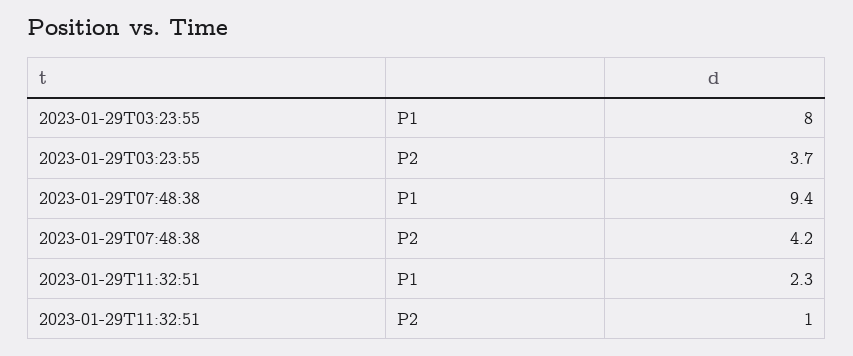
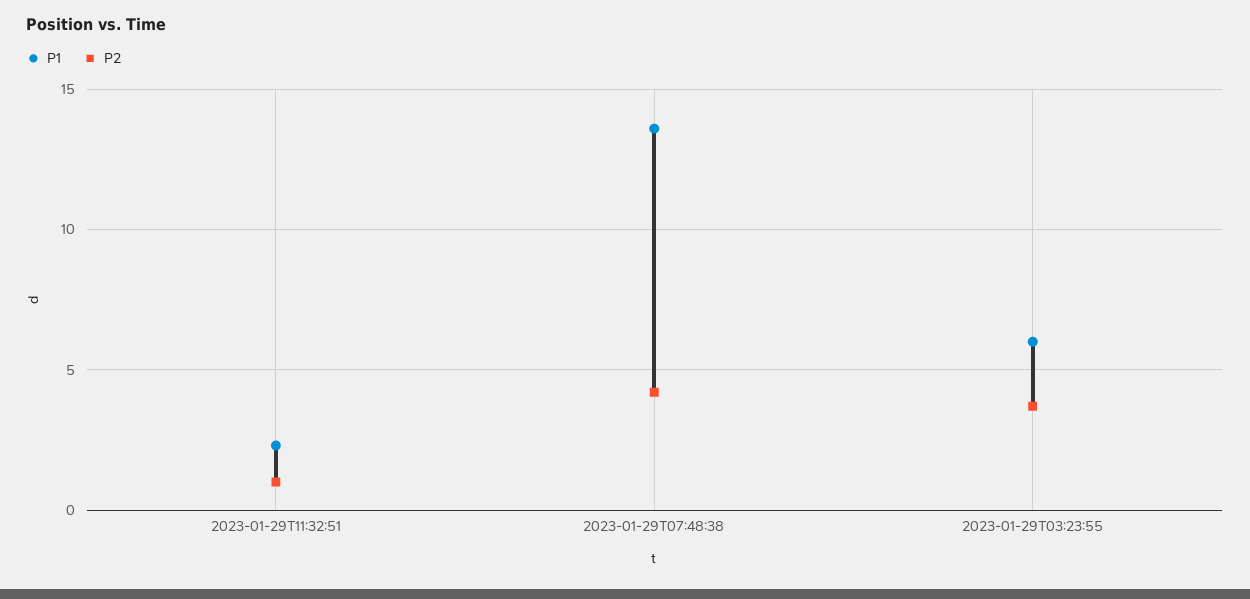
  {
    "P1": {
-     "2023-01-29T03:23:55": 8,
+     "2023-01-29T03:23:55": 6,
-     "2023-01-29T07:48:38": 9.4,
+     "2023-01-29T07:48:38": 13.5,
      "2023-01-29T11:32:51": 2.3
    },
    "P2": {
      "2023-01-29T03:23:55": 3.7,
      "2023-01-29T07:48:38": 4.2,
      "2023-01-29T11:32:51": 1
    }
  }

